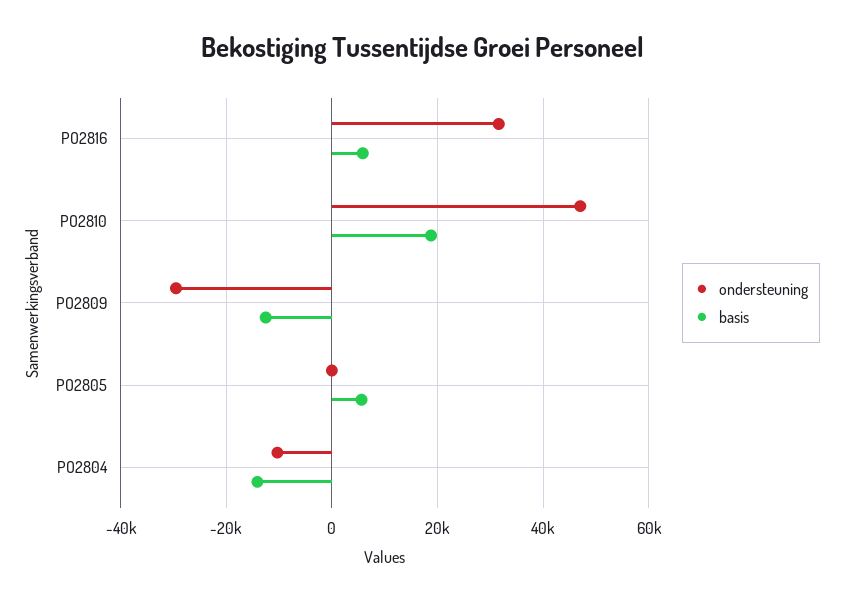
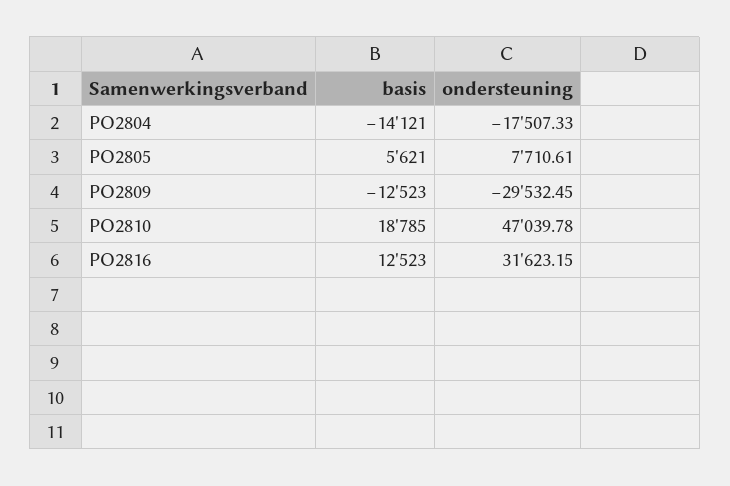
  {
    "ondersteuning": {
      "PO2816": 31623.15,
      "PO2810": 47039.78,
      "PO2809": -29532.45,
-     "PO2805": 0,
+     "PO2805": 7710.61,
-     "PO2804": -10000
+     "PO2804": -17507.33
    },
    "basis": {
-     "PO2816": 6000,
+     "PO2816": 12523,
      "PO2810": 18785,
      "PO2809": -12523,
      "PO2805": 5621,
      "PO2804": -14121
    }
  }

